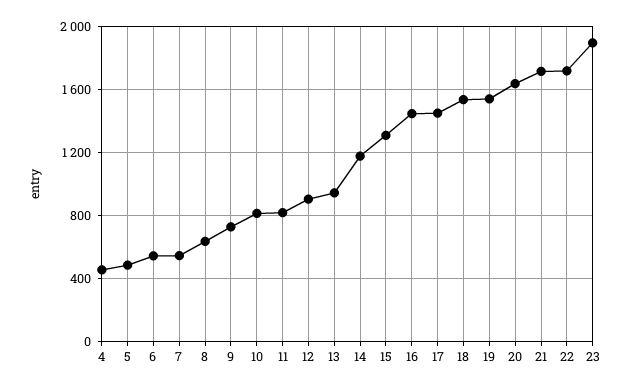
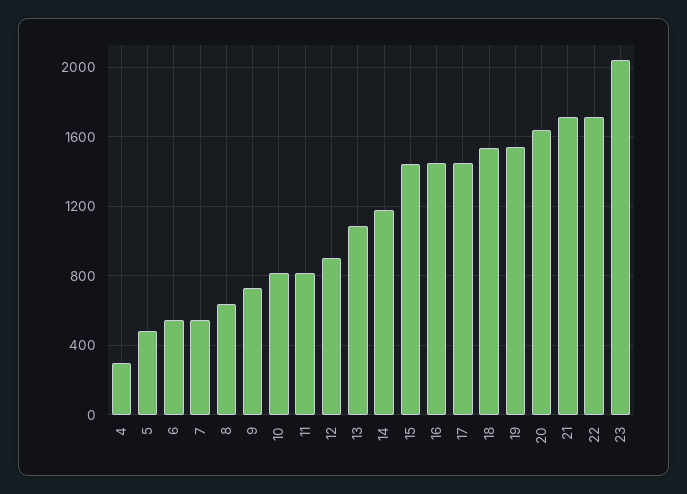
  {
-   "4": 450,
+   "4": 300,
    "5": 500,
    "6": 550,
    "7": 550,
    "8": 650,
    "9": 750,
    "10": 800,
    "11": 800,
    "12": 900,
-   "13": 950,
+   "13": 1100,
    "14": 1200,
-   "15": 1300,
+   "15": 1450,
    "16": 1450,
    "17": 1450,
    "18": 1550,
    "19": 1550,
    "20": 1650,
    "21": 1700,
    "22": 1700,
-   "23": 1900
+   "23": 2050
  }

